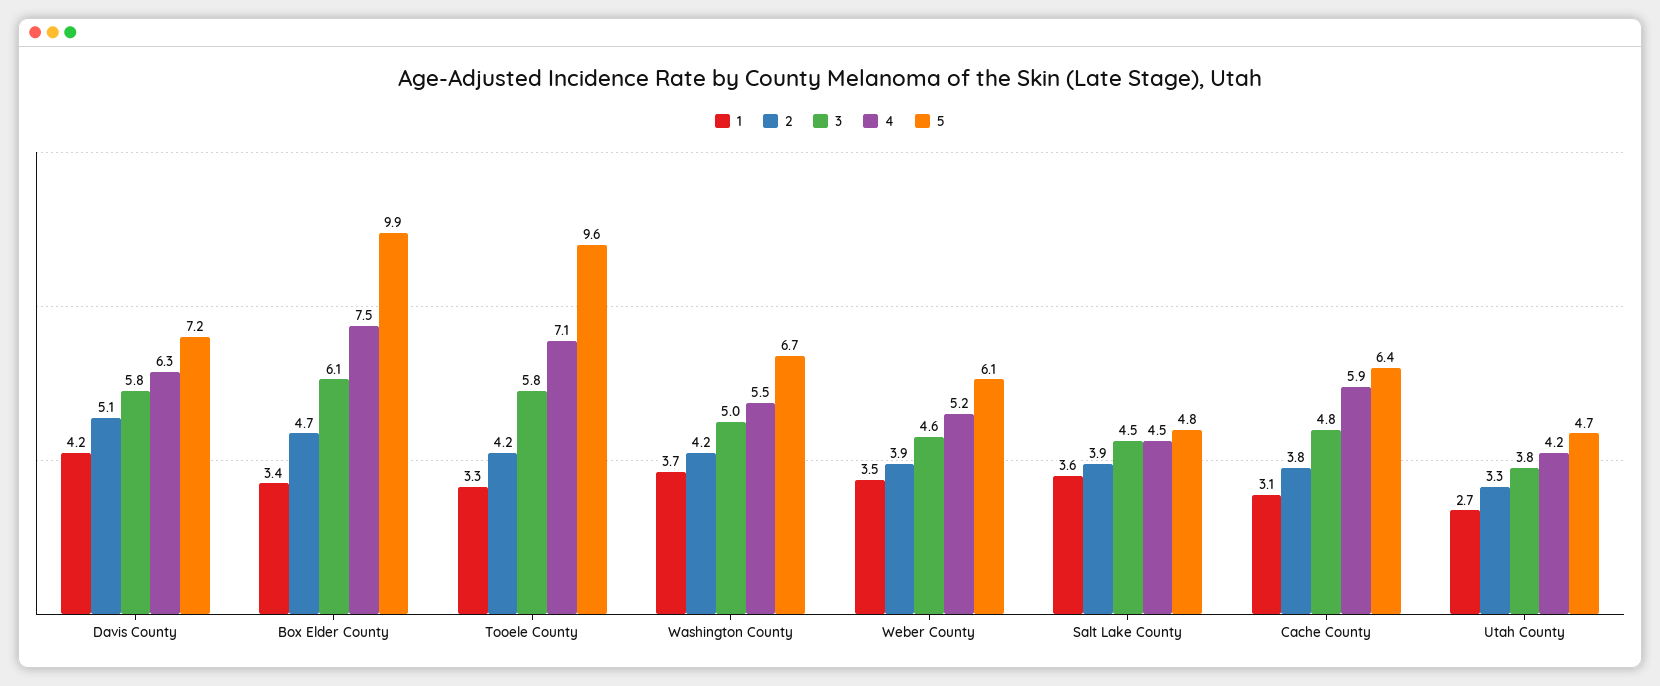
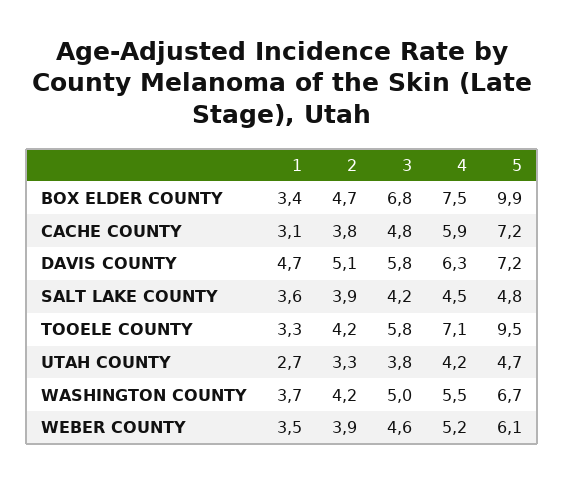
  {
    "1": {
-     "Davis County": 4.2,
+     "Davis County": 4.7,
      "Box Elder County": 3.4,
      "Tooele County": 3.3,
      "Washington County": 3.7,
      "Weber County": 3.5,
      "Salt Lake County": 3.6,
      "Cache County": 3.1,
      "Utah County": 2.7
    },
    "2": {
      "Davis County": 5.1,
      "Box Elder County": 4.7,
      "Tooele County": 4.2,
      "Washington County": 4.2,
      "Weber County": 3.9,
      "Salt Lake County": 3.9,
      "Cache County": 3.8,
      "Utah County": 3.3
    },
    "3": {
      "Davis County": 5.8,
-     "Box Elder County": 6.1,
+     "Box Elder County": 6.8,
      "Tooele County": 5.8,
      "Washington County": 5,
      "Weber County": 4.6,
-     "Salt Lake County": 4.5,
+     "Salt Lake County": 4.2,
      "Cache County": 4.8,
      "Utah County": 3.8
    },
    "4": {
      "Davis County": 6.3,
      "Box Elder County": 7.5,
      "Tooele County": 7.1,
      "Washington County": 5.5,
      "Weber County": 5.2,
      "Salt Lake County": 4.5,
      "Cache County": 5.9,
      "Utah County": 4.2
    },
    "5": {
      "Davis County": 7.2,
      "Box Elder County": 9.9,
-     "Tooele County": 9.6,
+     "Tooele County": 9.5,
      "Washington County": 6.7,
      "Weber County": 6.1,
      "Salt Lake County": 4.8,
-     "Cache County": 6.4,
+     "Cache County": 7.2,
      "Utah County": 4.7
    }
  }

